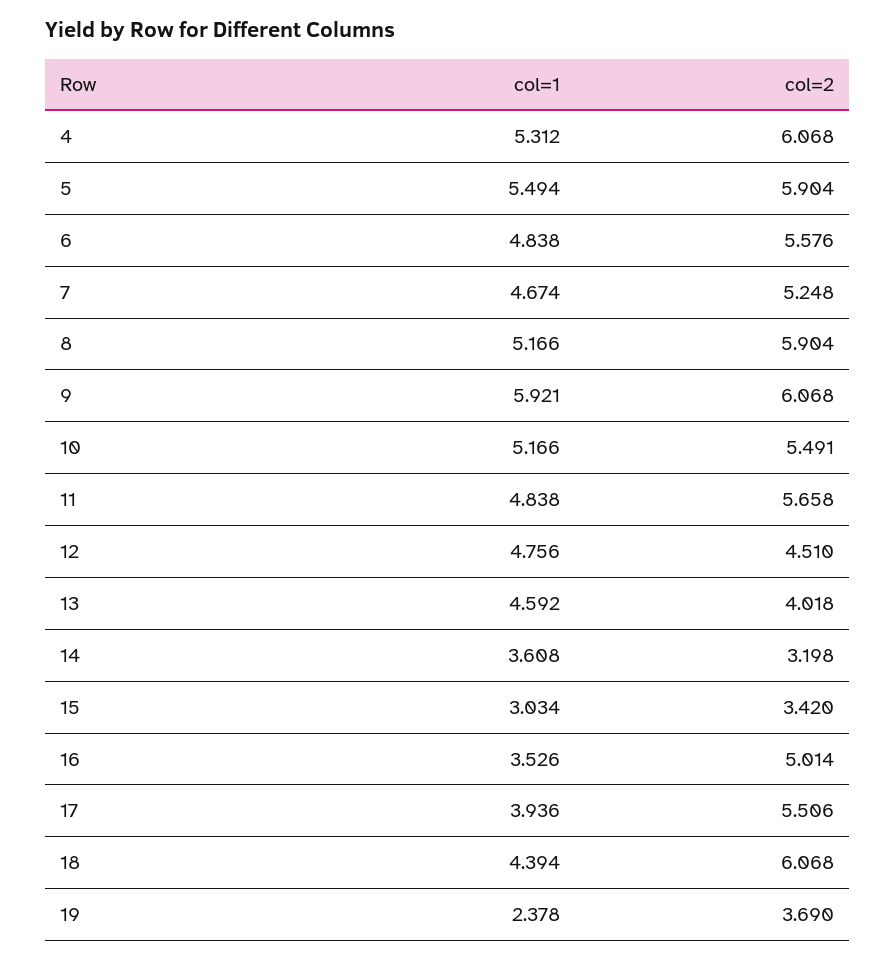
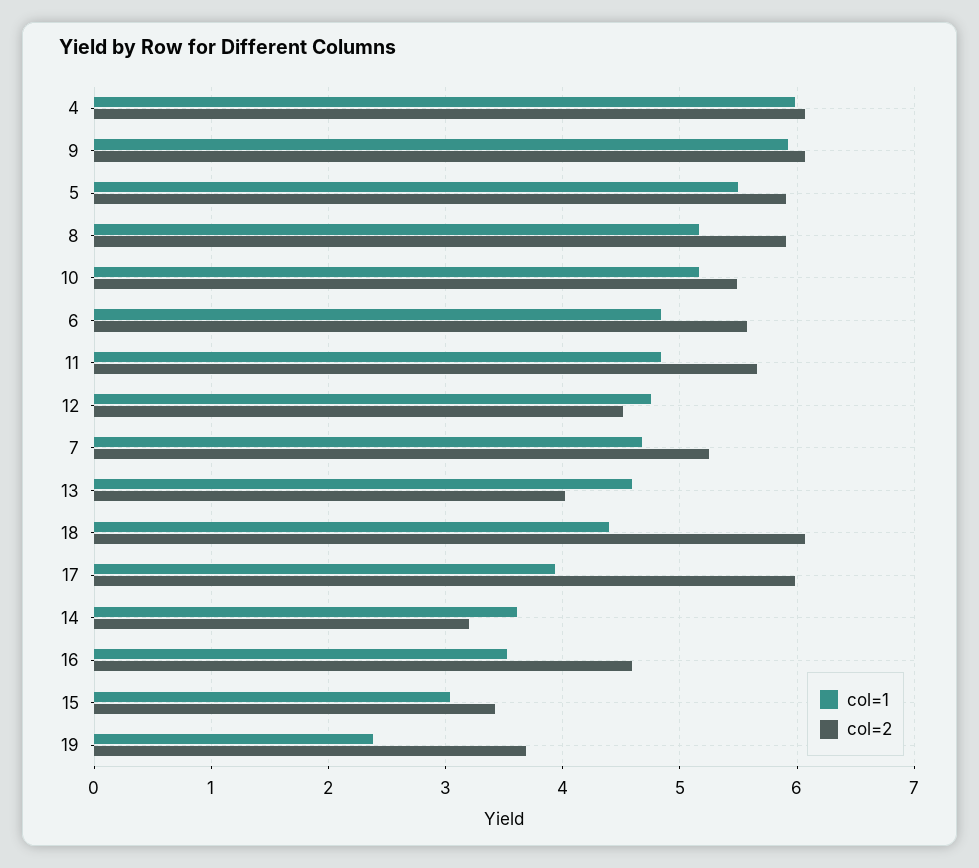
  {
    "col=1": {
-     "4": 5.312,
+     "4": 6,
      "5": 5.494,
      "6": 4.838,
      "7": 4.674,
      "8": 5.166,
      "9": 5.921,
      "10": 5.166,
      "11": 4.838,
      "12": 4.756,
      "13": 4.592,
      "14": 3.608,
      "15": 3.034,
      "16": 3.526,
      "17": 3.936,
      "18": 4.394,
      "19": 2.378
    },
    "col=2": {
      "4": 6.068,
      "5": 5.904,
      "6": 5.576,
      "7": 5.248,
      "8": 5.904,
      "9": 6.068,
      "10": 5.491,
      "11": 5.658,
      "12": 4.51,
      "13": 4.018,
      "14": 3.198,
      "15": 3.42,
-     "16": 5.014,
+     "16": 4.6,
-     "17": 5.506,
+     "17": 6,
      "18": 6.068,
      "19": 3.69
    }
  }

